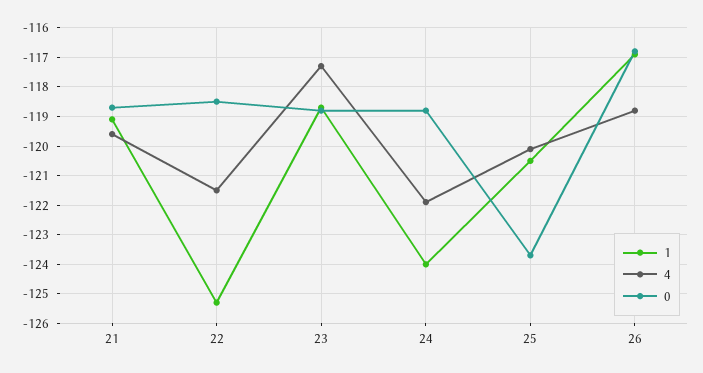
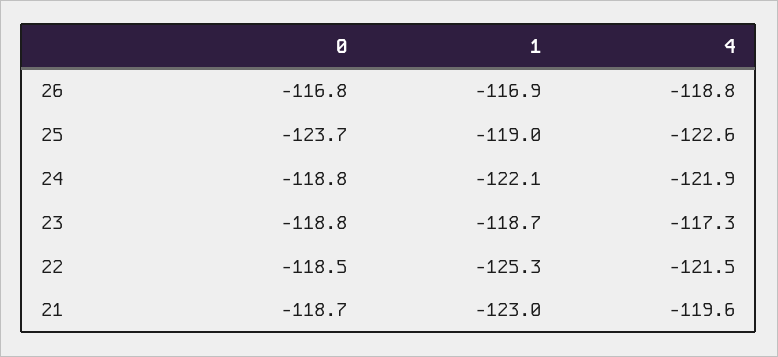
  {
    "1": {
-     "21": -119,
+     "21": -123,
      "22": -125.3,
      "23": -118.7,
-     "24": -124,
+     "24": -122.1,
-     "25": -120.5,
+     "25": -119,
      "26": -116.9
    },
    "4": {
      "21": -119.6,
      "22": -121.5,
      "23": -117.3,
      "24": -121.9,
-     "25": -120,
+     "25": -122.6,
      "26": -118.8
    },
    "0": {
      "21": -118.7,
      "22": -118.5,
      "23": -118.8,
      "24": -118.8,
      "25": -123.7,
      "26": -116.8
    }
  }

